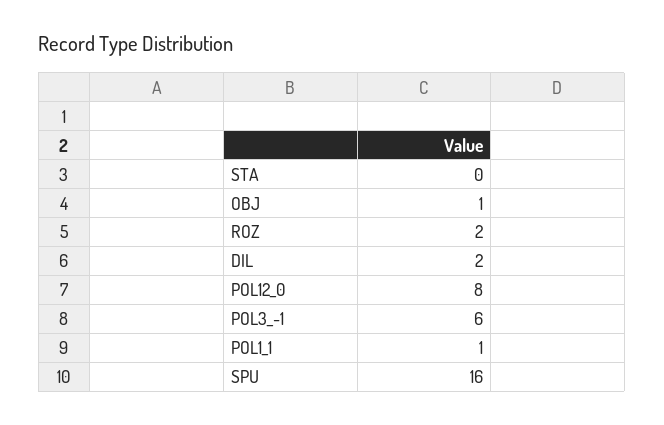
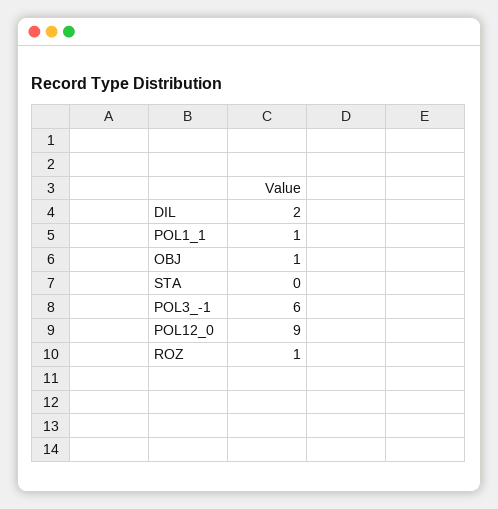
  {
    "STA": 0,
    "OBJ": 1,
-   "ROZ": 2,
+   "ROZ": 1,
    "DIL": 2,
-   "POL12_0": 8,
+   "POL12_0": 9,
    "POL3_-1": 6,
-   "POL1_1": 1,
+   "POL1_1": 1
-   "SPU": 16
  }

